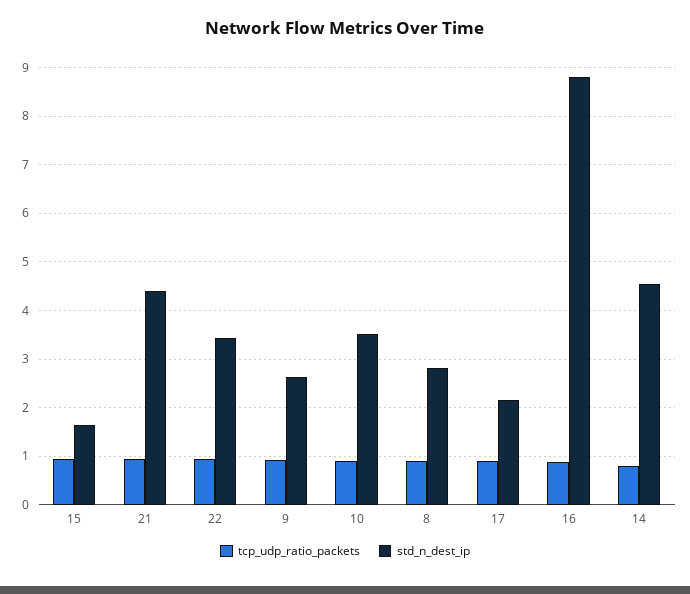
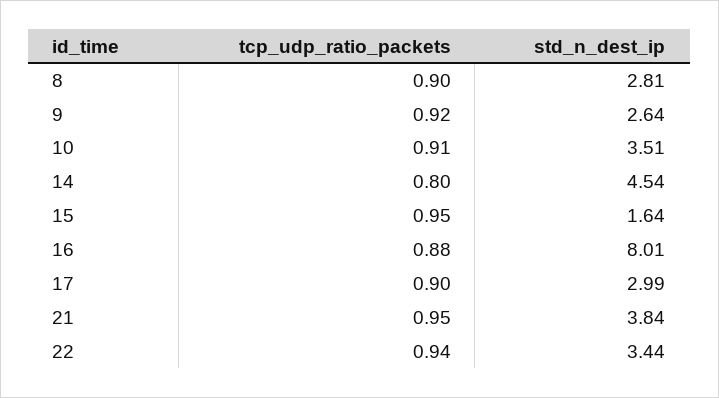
  {
    "tcp_udp_ratio_packets": {
      "15": 0.95,
      "21": 0.95,
      "22": 0.94,
      "9": 0.92,
      "10": 0.91,
      "8": 0.9,
      "17": 0.9,
      "16": 0.88,
      "14": 0.8
    },
    "std_n_dest_ip": {
      "15": 1.64,
-     "21": 4.4,
+     "21": 3.84,
      "22": 3.44,
      "9": 2.64,
      "10": 3.51,
      "8": 2.81,
-     "17": 2.2,
+     "17": 2.99,
-     "16": 8.8,
+     "16": 8.01,
      "14": 4.54
    }
  }

